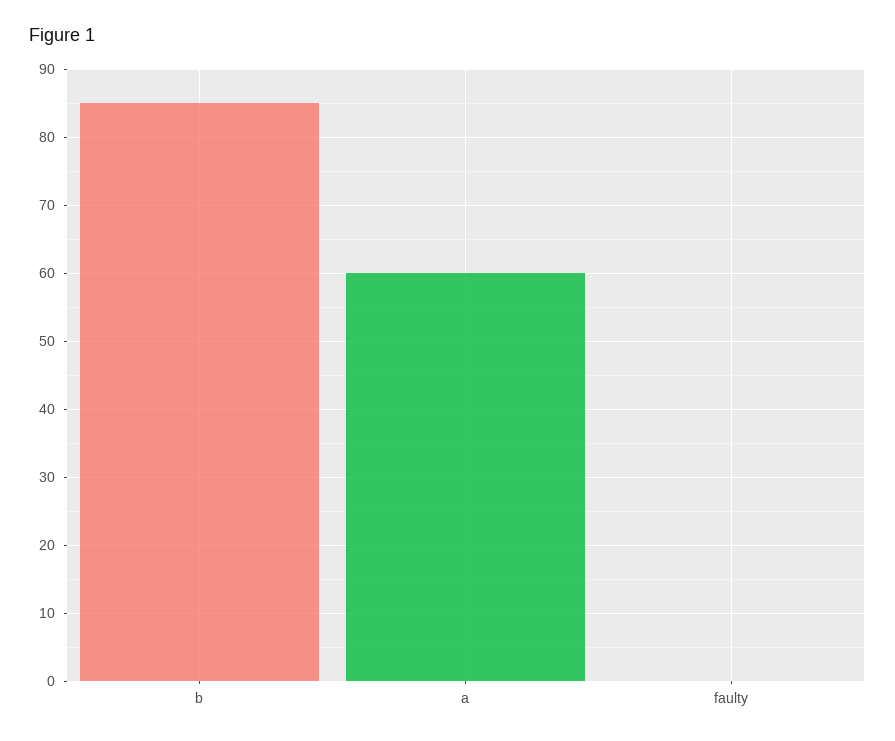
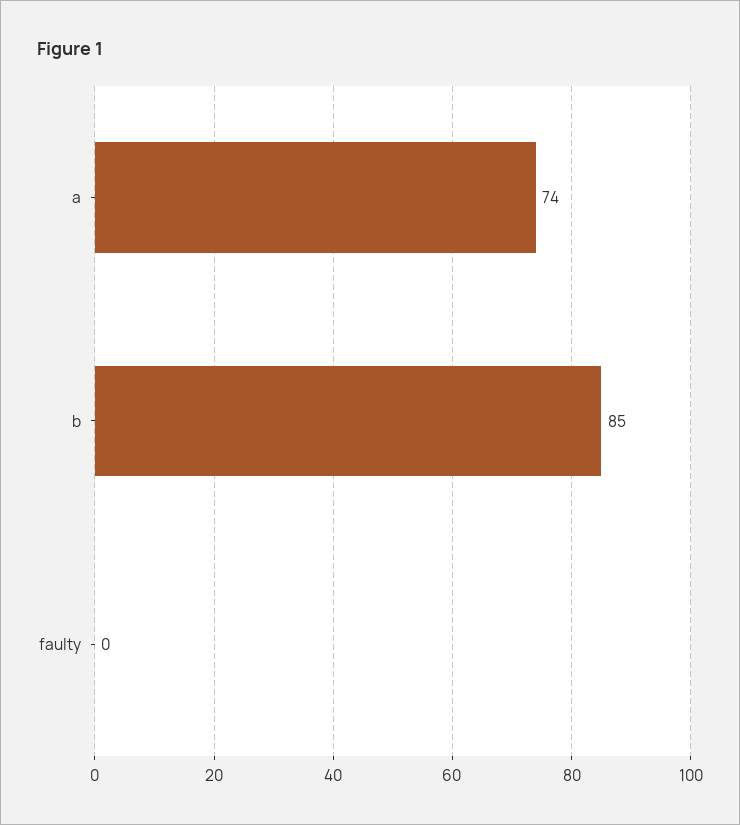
  {
    "b": 85,
-   "a": 60,
+   "a": 74,
    "faulty": 0
  }

